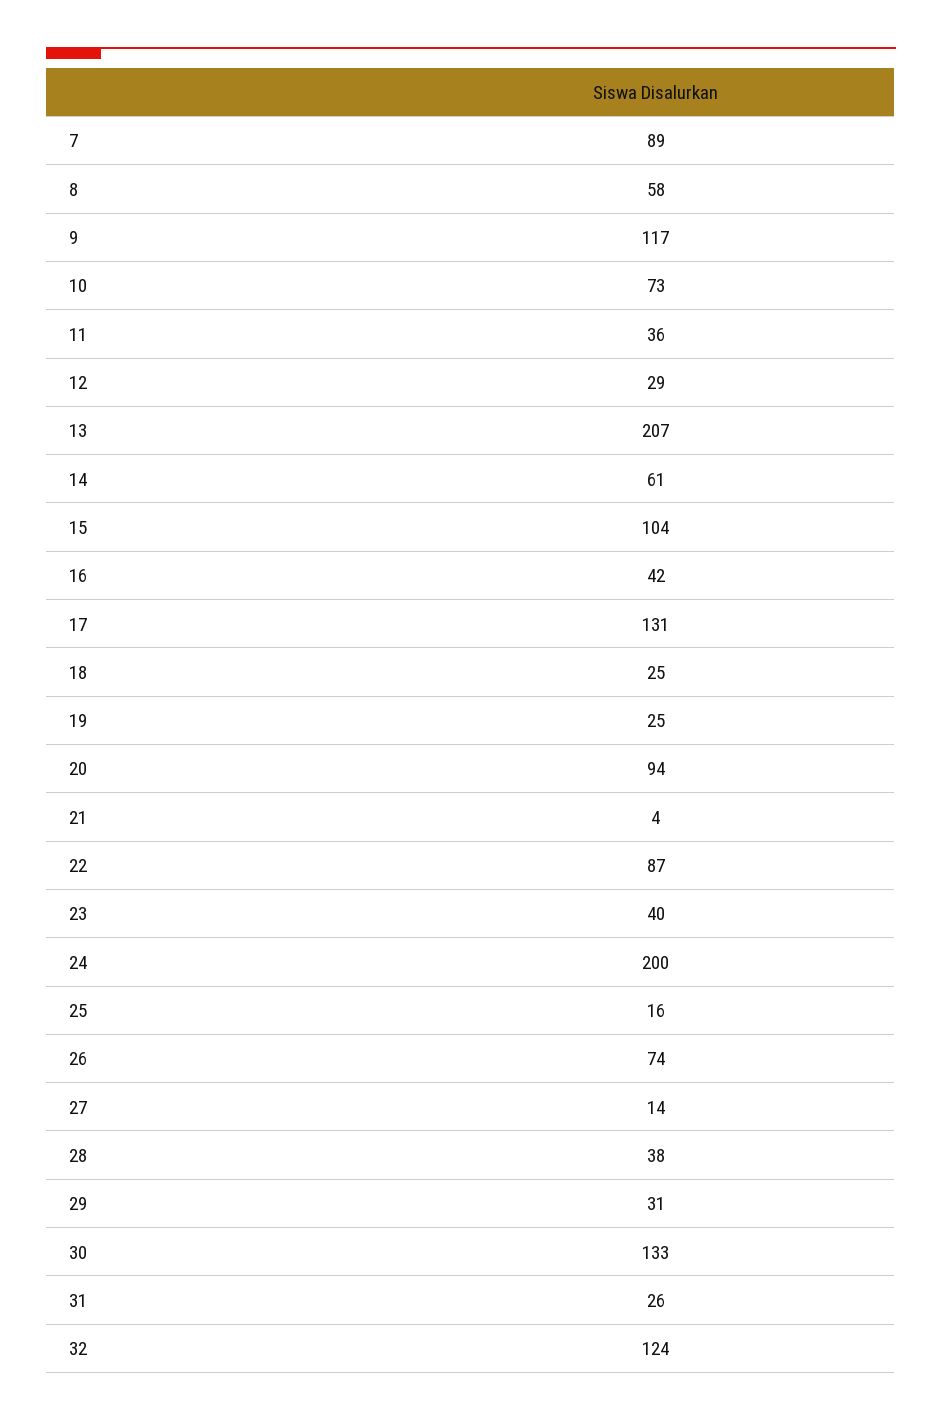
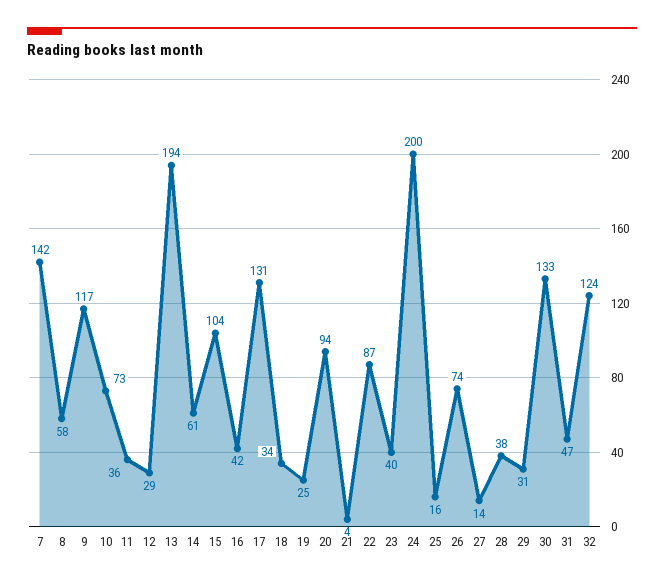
  {
-   "7": 89,
+   "7": 142,
    "8": 58,
    "9": 117,
    "10": 73,
    "11": 36,
    "12": 29,
-   "13": 207,
+   "13": 194,
    "14": 61,
    "15": 104,
    "16": 42,
    "17": 131,
-   "18": 25,
+   "18": 34,
    "19": 25,
    "20": 94,
    "21": 4,
    "22": 87,
    "23": 40,
    "24": 200,
    "25": 16,
    "26": 74,
    "27": 14,
    "28": 38,
    "29": 31,
    "30": 133,
-   "31": 26,
+   "31": 47,
    "32": 124
  }

